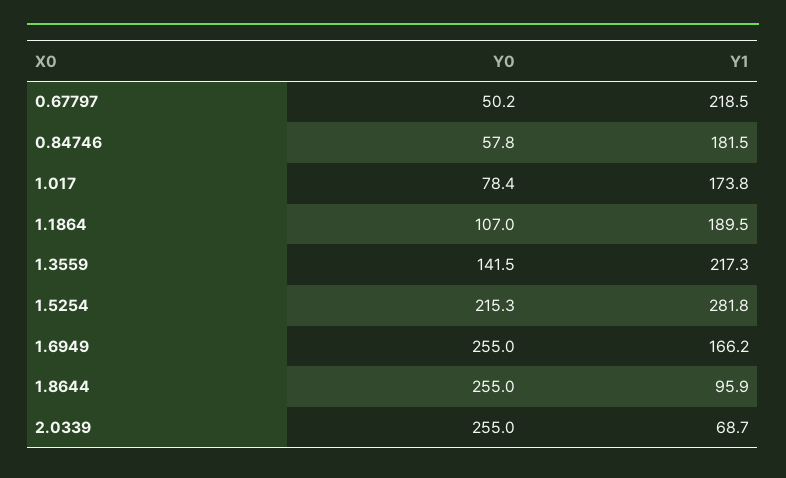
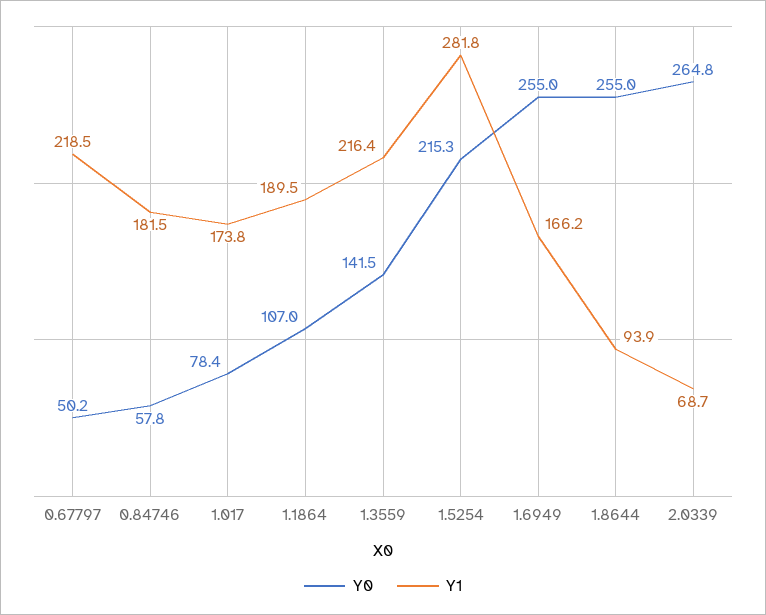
  {
    "Y0": {
      "0.67797": 50.2,
      "0.84746": 57.8,
      "1.017": 78.4,
      "1.1864": 107,
      "1.3559": 141.5,
      "1.5254": 215.3,
      "1.6949": 255,
      "1.8644": 255,
-     "2.0339": 255
+     "2.0339": 264.8
    },
    "Y1": {
      "0.67797": 218.5,
      "0.84746": 181.5,
      "1.017": 173.8,
      "1.1864": 189.5,
-     "1.3559": 217.3,
+     "1.3559": 216.4,
      "1.5254": 281.8,
      "1.6949": 166.2,
-     "1.8644": 95.9,
+     "1.8644": 93.9,
      "2.0339": 68.7
    }
  }

